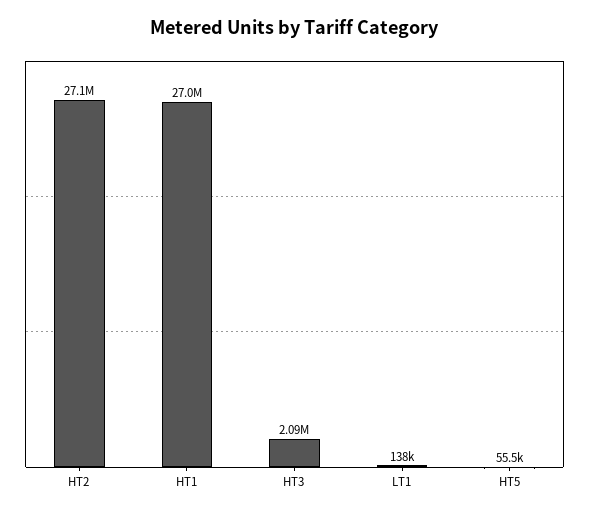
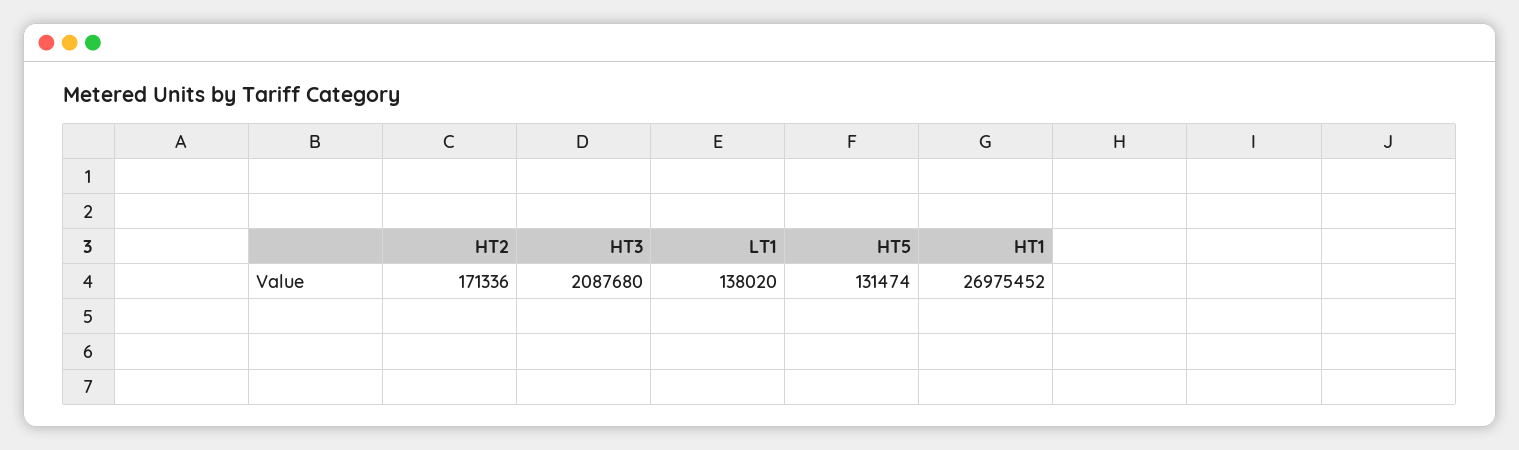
  {
-   "HT2": 27100000,
+   "HT2": 171336,
    "HT1": 26975452,
    "HT3": 2087680,
    "LT1": 138020,
-   "HT5": 55500
+   "HT5": 131474
  }

